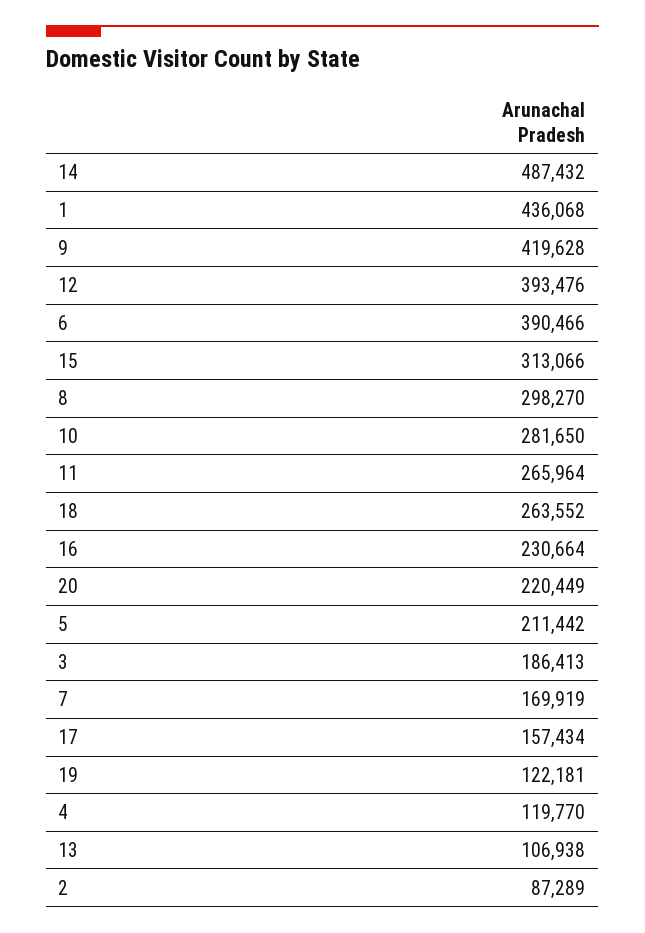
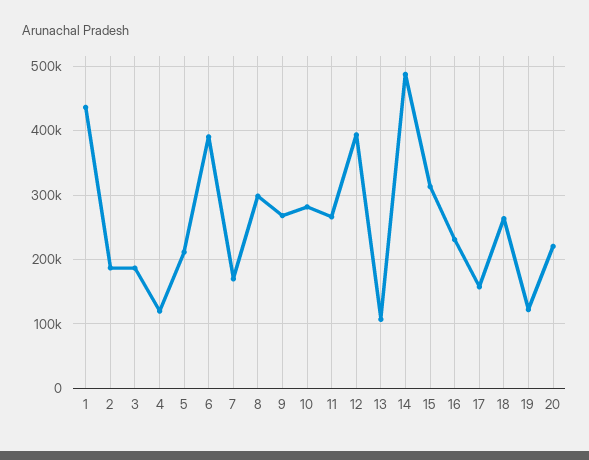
  {
    "14": 487432,
    "1": 436068,
-   "9": 419628,
+   "9": 270000,
    "12": 393476,
    "6": 390466,
    "15": 313066,
    "8": 298270,
    "10": 281650,
    "11": 265964,
    "18": 263552,
    "16": 230664,
    "20": 220449,
    "5": 211442,
    "3": 186413,
    "7": 169919,
    "17": 157434,
    "19": 122181,
    "4": 119770,
    "13": 106938,
-   "2": 87289
+   "2": 190000
  }

